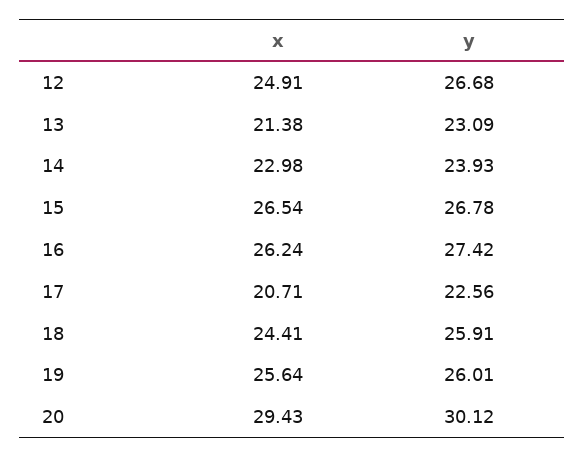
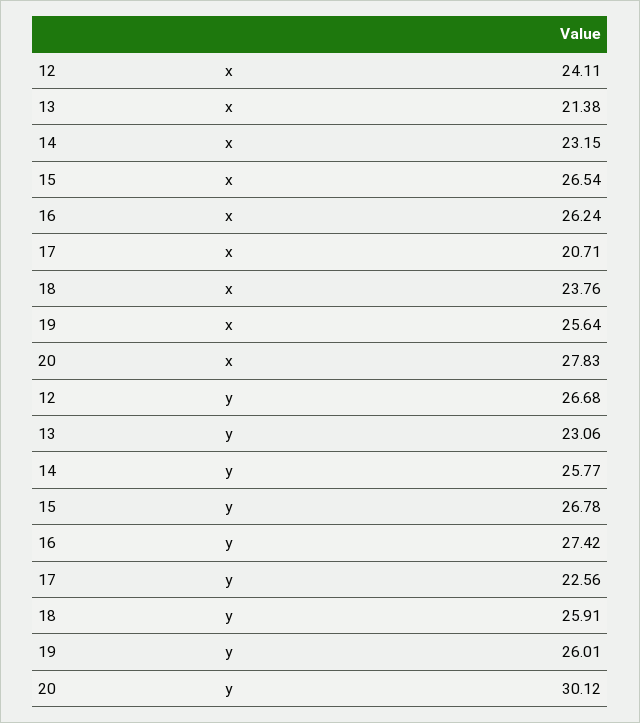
  {
    "x": {
-     "12": 24.91,
+     "12": 24.11,
      "13": 21.38,
-     "14": 22.98,
+     "14": 23.15,
      "15": 26.54,
      "16": 26.24,
      "17": 20.71,
-     "18": 24.41,
+     "18": 23.76,
      "19": 25.64,
-     "20": 29.43
+     "20": 27.83
    },
    "y": {
      "12": 26.68,
-     "13": 23.09,
+     "13": 23.06,
-     "14": 23.93,
+     "14": 25.77,
      "15": 26.78,
      "16": 27.42,
      "17": 22.56,
      "18": 25.91,
      "19": 26.01,
      "20": 30.12
    }
  }

